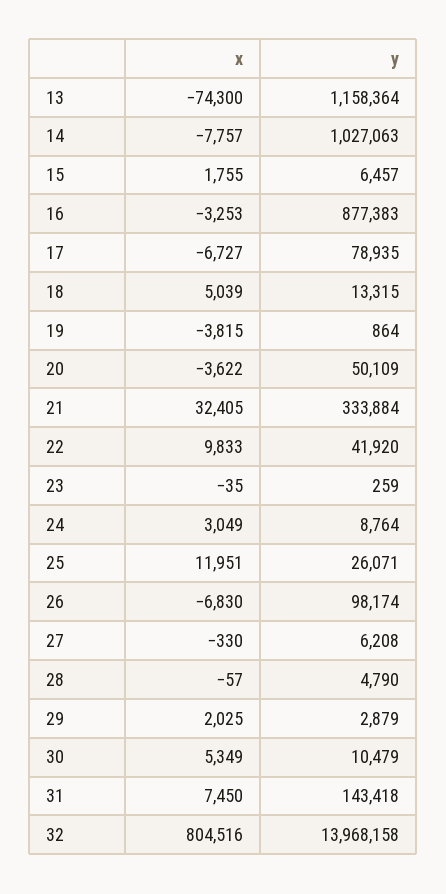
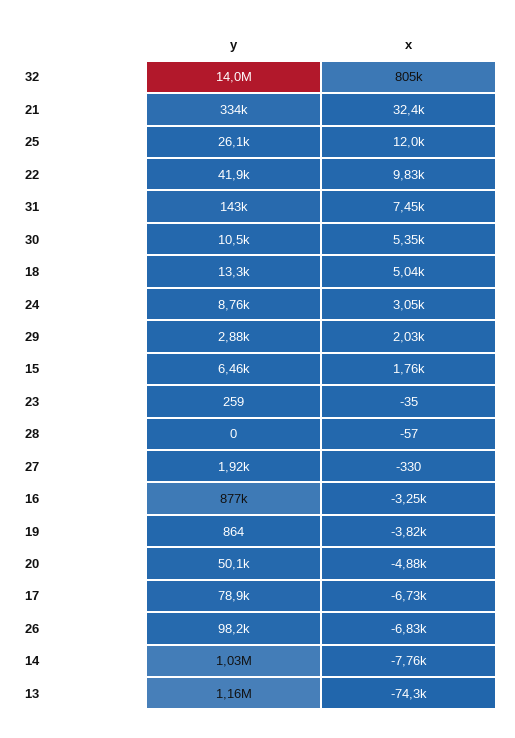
  {
    "x": {
      "13": -74300,
      "14": -7757,
      "15": 1755,
      "16": -3253,
      "17": -6727,
      "18": 5039,
      "19": -3815,
-     "20": -3622,
+     "20": -4880,
      "21": 32405,
      "22": 9833,
      "23": -35,
      "24": 3049,
      "25": 11951,
      "26": -6830,
      "27": -330,
      "28": -57,
      "29": 2025,
      "30": 5349,
      "31": 7450,
      "32": 804516
    },
    "y": {
      "13": 1158364,
      "14": 1027063,
      "15": 6457,
      "16": 877383,
      "17": 78935,
      "18": 13315,
      "19": 864,
      "20": 50109,
      "21": 333884,
      "22": 41920,
      "23": 259,
      "24": 8764,
      "25": 26071,
      "26": 98174,
-     "27": 6208,
+     "27": 1920,
-     "28": 4790,
+     "28": 0,
      "29": 2879,
      "30": 10479,
      "31": 143418,
      "32": 13968158
    }
  }

